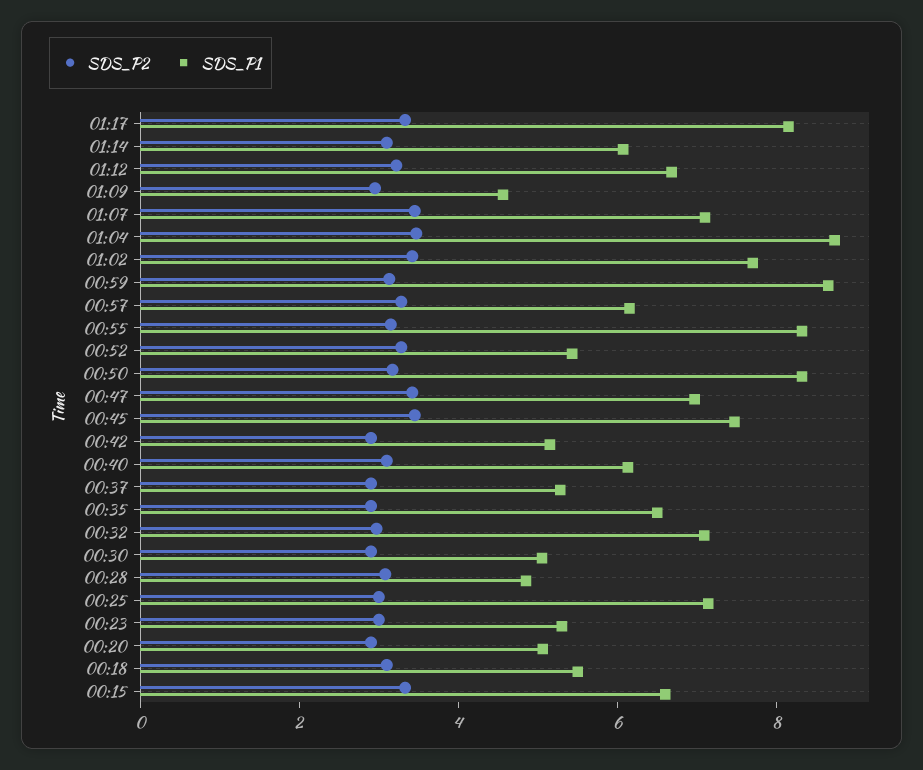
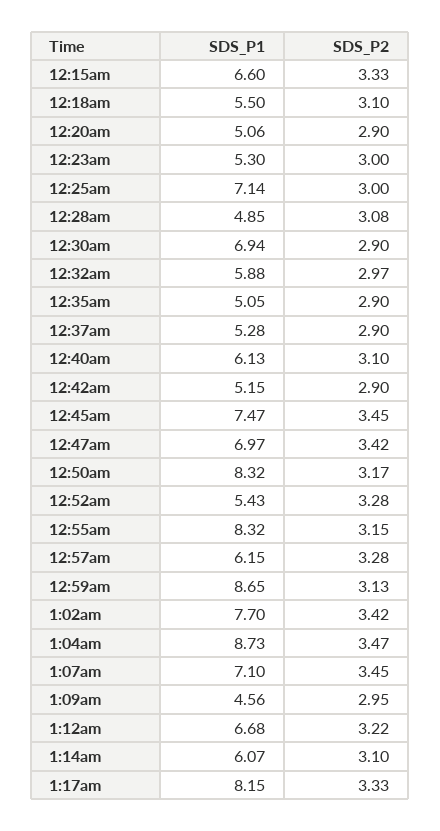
  {
    "SDS_P2": {
      "01:17": 3.33,
      "01:14": 3.1,
      "01:12": 3.22,
      "01:09": 2.95,
      "01:07": 3.45,
      "01:04": 3.47,
      "01:02": 3.42,
      "00:59": 3.13,
      "00:57": 3.28,
      "00:55": 3.15,
      "00:52": 3.28,
      "00:50": 3.17,
      "00:47": 3.42,
      "00:45": 3.45,
      "00:42": 2.9,
      "00:40": 3.1,
      "00:37": 2.9,
      "00:35": 2.9,
      "00:32": 2.97,
      "00:30": 2.9,
      "00:28": 3.08,
      "00:25": 3,
      "00:23": 3,
      "00:20": 2.9,
      "00:18": 3.1,
      "00:15": 3.33
    },
    "SDS_P1": {
      "01:17": 8.15,
      "01:14": 6.07,
      "01:12": 6.68,
      "01:09": 4.56,
      "01:07": 7.1,
      "01:04": 8.73,
      "01:02": 7.7,
      "00:59": 8.65,
      "00:57": 6.15,
      "00:55": 8.32,
      "00:52": 5.43,
      "00:50": 8.32,
      "00:47": 6.97,
      "00:45": 7.47,
      "00:42": 5.15,
      "00:40": 6.13,
      "00:37": 5.28,
-     "00:35": 6.5,
+     "00:35": 5.05,
-     "00:32": 7,
+     "00:32": 5.88,
-     "00:30": 5,
+     "00:30": 6.94,
      "00:28": 4.85,
      "00:25": 7.14,
      "00:23": 5.3,
      "00:20": 5.06,
      "00:18": 5.5,
      "00:15": 6.6
    }
  }

